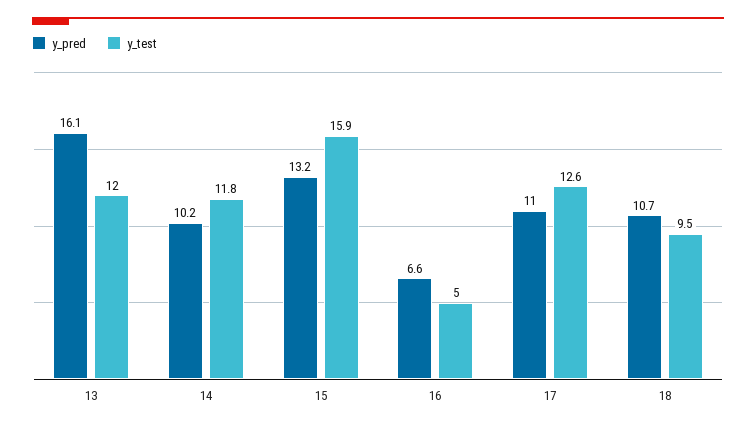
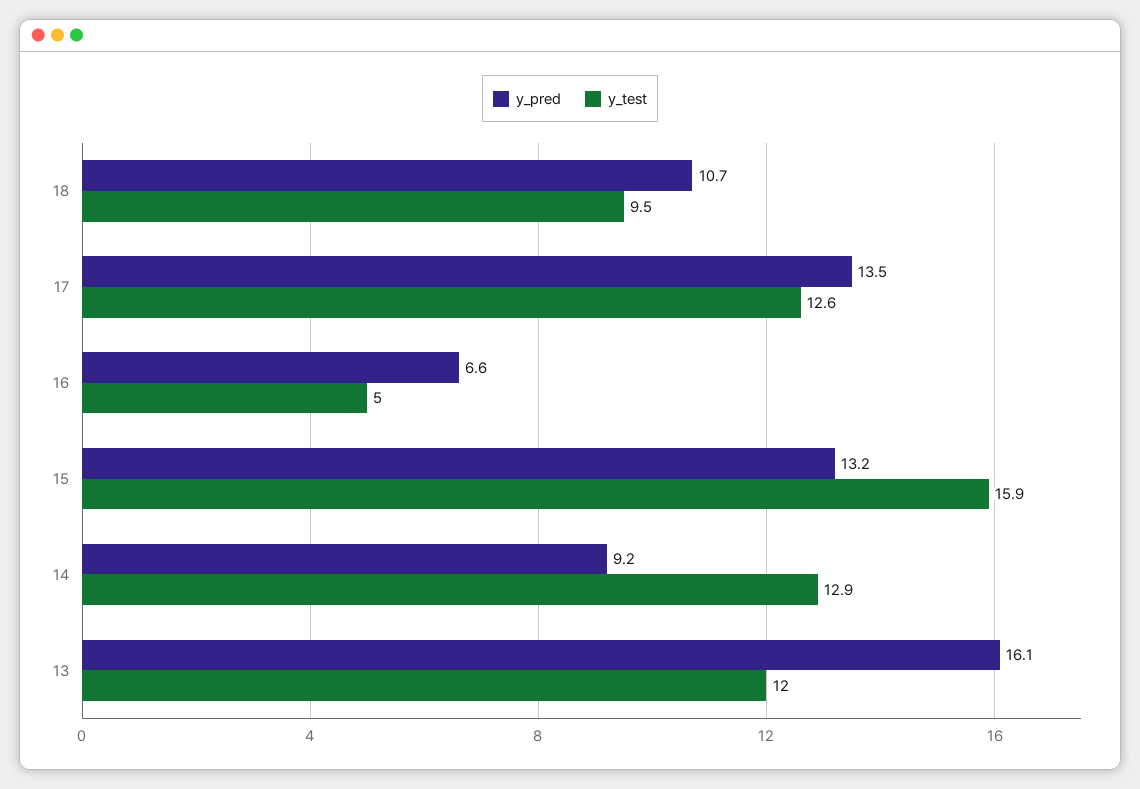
  {
    "y_pred": {
      "13": 16.1,
-     "14": 10.2,
+     "14": 9.2,
      "15": 13.2,
      "16": 6.6,
-     "17": 11,
+     "17": 13.5,
      "18": 10.7
    },
    "y_test": {
      "13": 12,
-     "14": 11.8,
+     "14": 12.9,
      "15": 15.9,
      "16": 5,
      "17": 12.6,
      "18": 9.5
    }
  }

